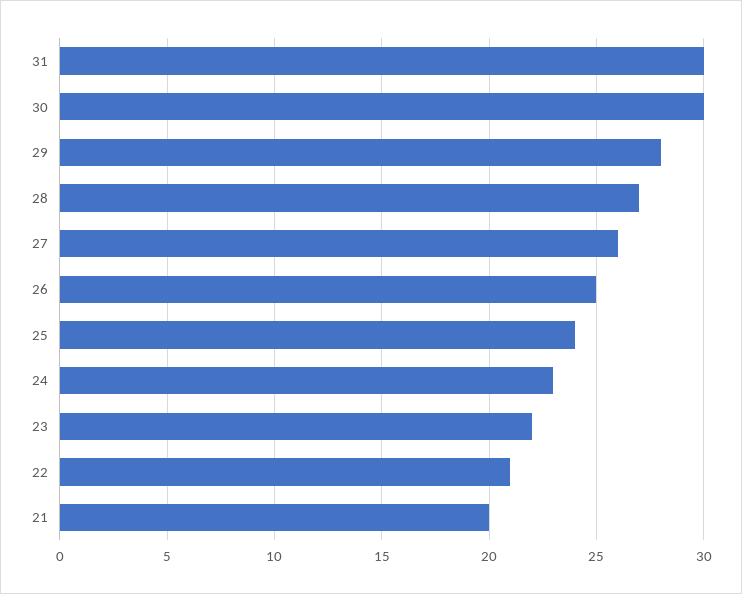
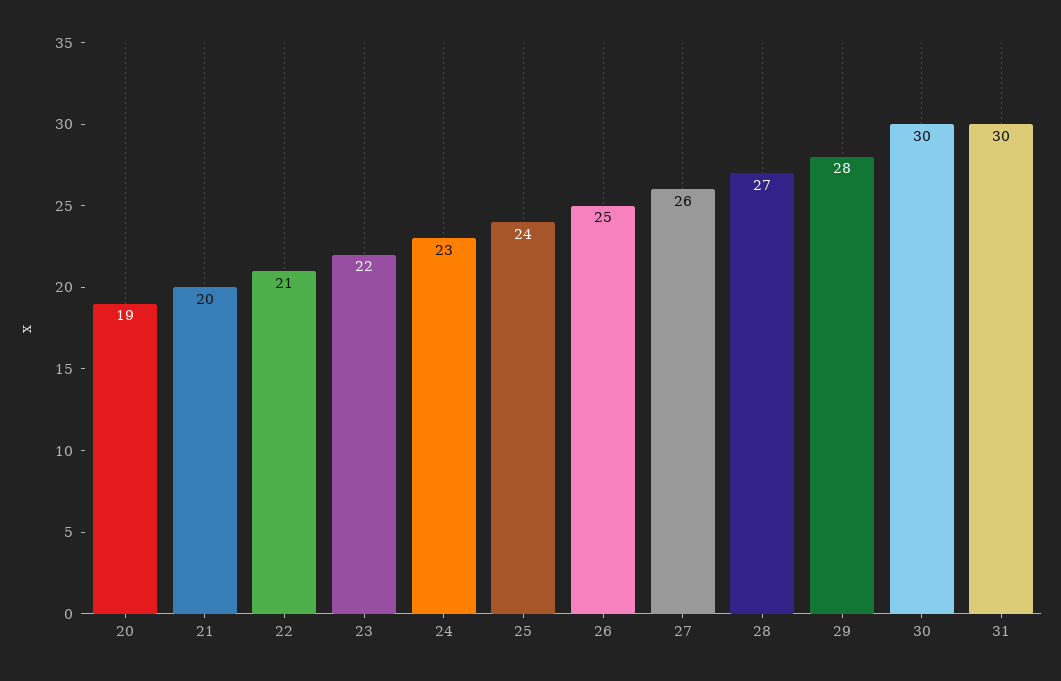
  {
    "31": 30,
    "30": 30,
    "29": 28,
    "28": 27,
    "27": 26,
    "26": 25,
    "25": 24,
    "24": 23,
    "23": 22,
    "22": 21,
-   "21": 20
+   "21": 20,
+   "20": 19
  }

